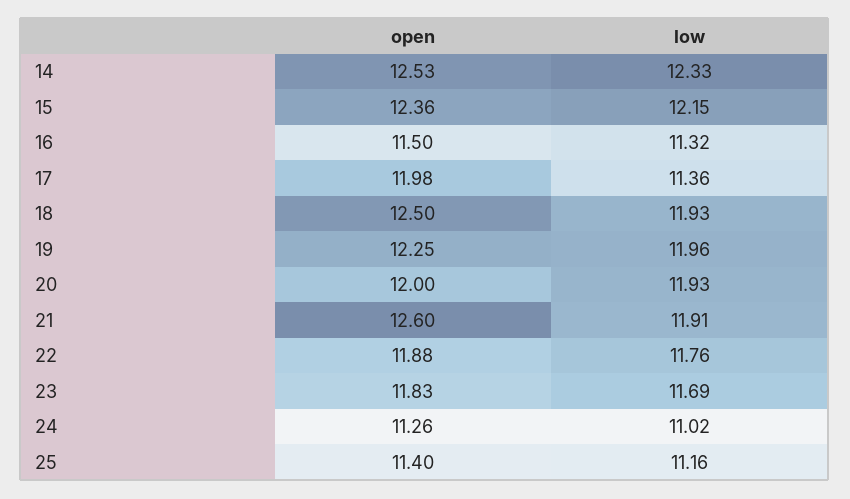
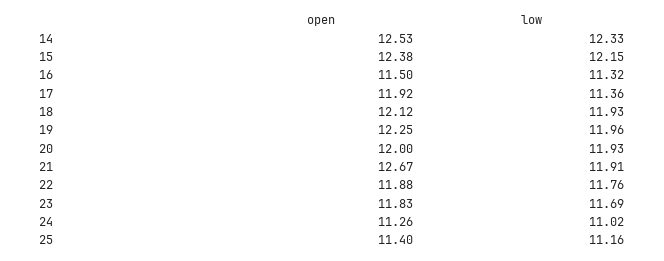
  {
    "open": {
      "14": 12.53,
-     "15": 12.36,
+     "15": 12.38,
      "16": 11.5,
-     "17": 11.98,
+     "17": 11.92,
-     "18": 12.5,
+     "18": 12.12,
      "19": 12.25,
      "20": 12,
-     "21": 12.6,
+     "21": 12.67,
      "22": 11.88,
      "23": 11.83,
      "24": 11.26,
      "25": 11.4
    },
    "low": {
      "14": 12.33,
      "15": 12.15,
      "16": 11.32,
      "17": 11.36,
      "18": 11.93,
      "19": 11.96,
      "20": 11.93,
      "21": 11.91,
      "22": 11.76,
      "23": 11.69,
      "24": 11.02,
      "25": 11.16
    }
  }

